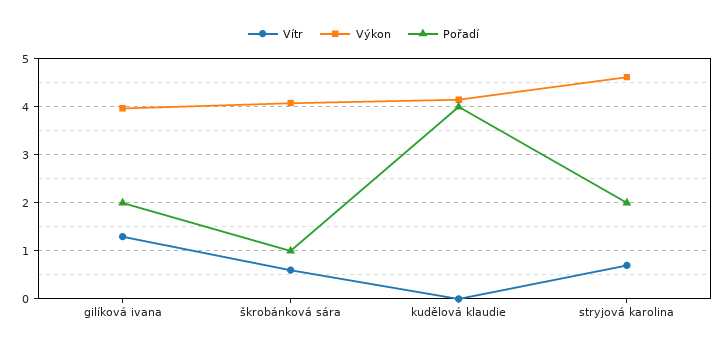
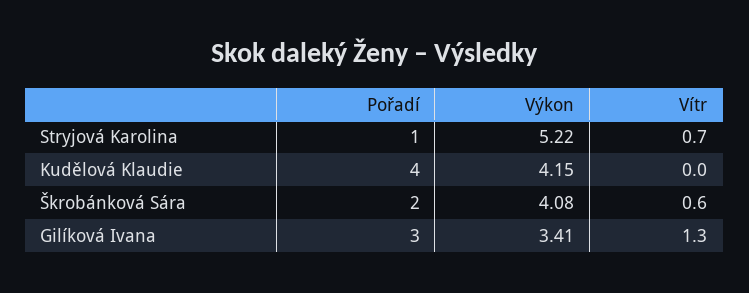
  {
    "Vítr": {
      "gilíková ivana": 1.3,
      "škrobánková sára": 0.6,
      "kudělová klaudie": 0,
      "stryjová karolina": 0.7
    },
    "Výkon": {
-     "gilíková ivana": 4,
+     "gilíková ivana": 3.41,
      "škrobánková sára": 4.08,
      "kudělová klaudie": 4.15,
-     "stryjová karolina": 4.6
+     "stryjová karolina": 5.22
    },
    "Pořadí": {
-     "gilíková ivana": 2,
+     "gilíková ivana": 3,
-     "škrobánková sára": 1,
+     "škrobánková sára": 2,
      "kudělová klaudie": 4,
-     "stryjová karolina": 2
+     "stryjová karolina": 1
    }
  }

